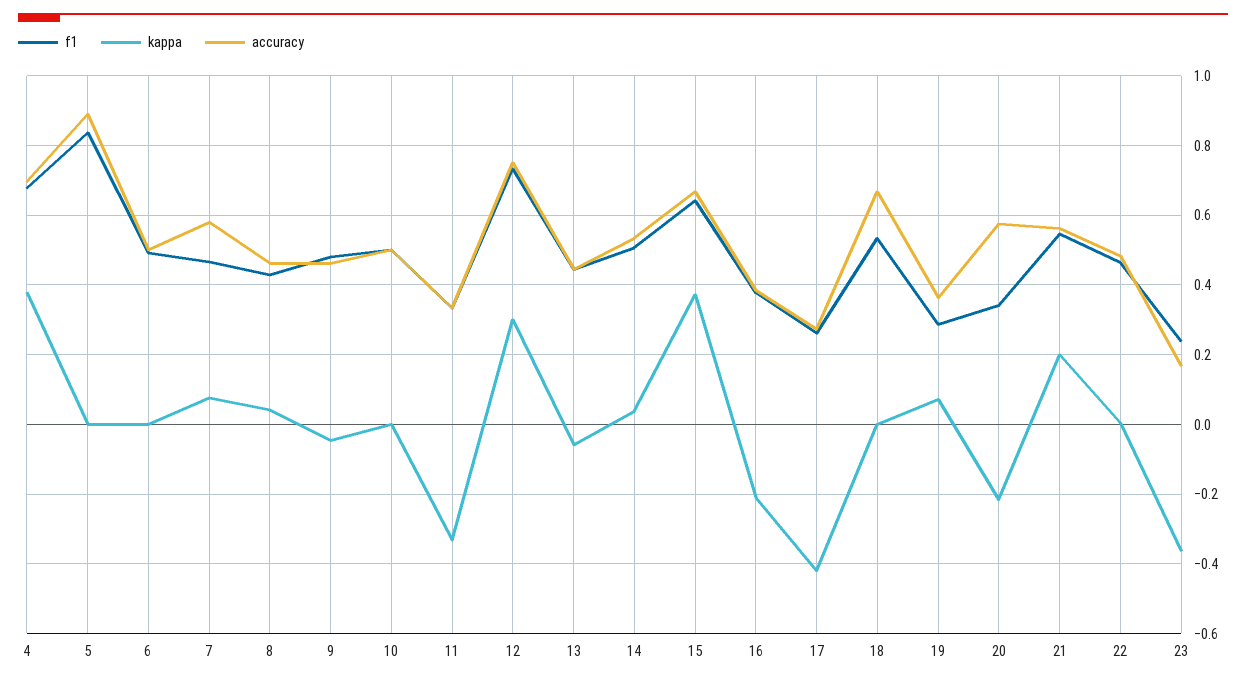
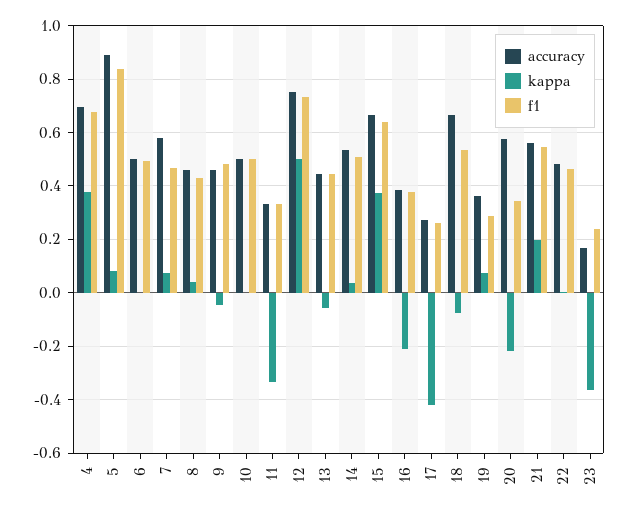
  {
    "f1": {
      "4": 0.68,
      "5": 0.84,
      "6": 0.5,
      "7": 0.46,
      "8": 0.42,
      "9": 0.48,
      "10": 0.5,
      "11": 0.34,
      "12": 0.74,
      "13": 0.44,
      "14": 0.5,
      "15": 0.64,
      "16": 0.38,
      "17": 0.26,
      "18": 0.54,
      "19": 0.28,
      "20": 0.34,
      "21": 0.54,
      "22": 0.46,
      "23": 0.24
    },
    "kappa": {
      "4": 0.38,
-     "5": 0,
+     "5": 0.075,
      "6": 0,
      "7": 0.08,
      "8": 0.04,
      "9": -0.04,
      "10": 0,
      "11": -0.34,
-     "12": 0.3,
+     "12": 0.5,
      "13": -0.06,
      "14": 0.04,
      "15": 0.38,
      "16": -0.2,
      "17": -0.42,
-     "18": 0,
+     "18": -0.075,
      "19": 0.08,
      "20": -0.22,
      "21": 0.2,
      "22": 0,
      "23": -0.36
    },
    "accuracy": {
      "4": 0.7,
      "5": 0.88,
      "6": 0.5,
      "7": 0.58,
      "8": 0.46,
      "9": 0.46,
      "10": 0.5,
      "11": 0.34,
      "12": 0.76,
      "13": 0.44,
      "14": 0.54,
      "15": 0.66,
      "16": 0.38,
      "17": 0.28,
      "18": 0.66,
      "19": 0.36,
      "20": 0.58,
      "21": 0.56,
      "22": 0.48,
      "23": 0.16
    }
  }

